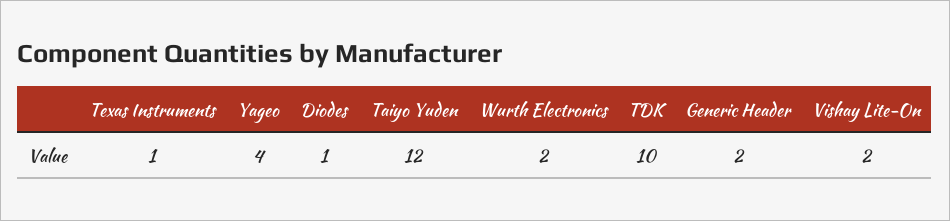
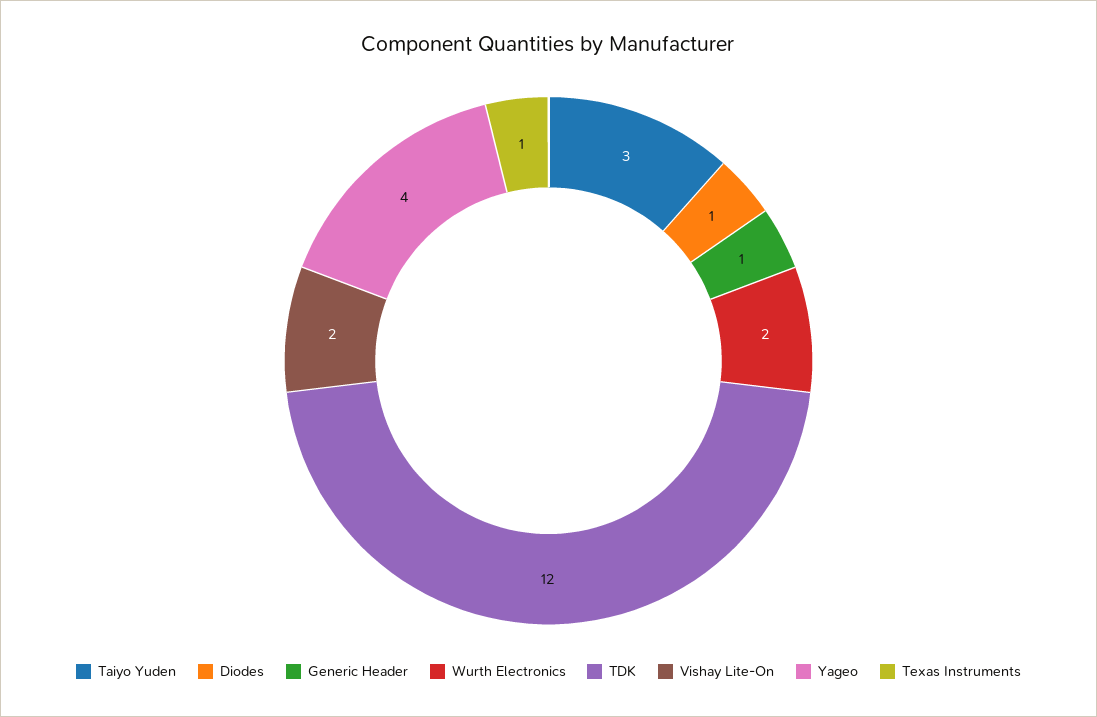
  {
    "Texas Instruments": 1,
    "Yageo": 4,
    "Diodes": 1,
-   "Taiyo Yuden": 12,
+   "Taiyo Yuden": 3,
    "Wurth Electronics": 2,
-   "TDK": 10,
+   "TDK": 12,
-   "Generic Header": 2,
+   "Generic Header": 1,
    "Vishay Lite-On": 2
  }

